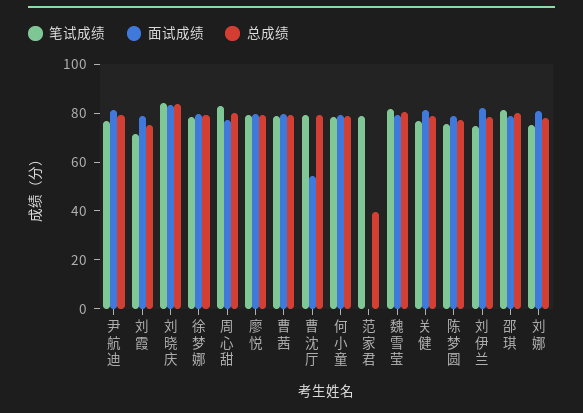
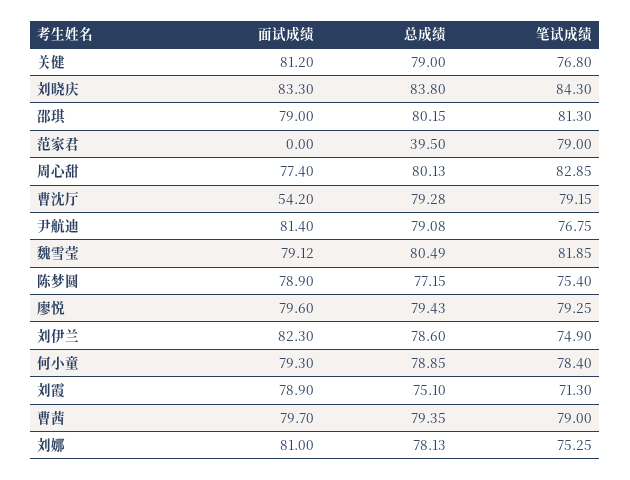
  {
    "笔试成绩": {
      "尹航迪": 76.75,
      "刘霞": 71.3,
      "刘晓庆": 84.3,
-     "徐梦娜": 80,
      "周心甜": 82.85,
      "廖悦": 79.25,
      "曹茜": 79,
      "曹沈厅": 79.15,
      "何小童": 78.4,
      "范家君": 79,
      "魏雪莹": 81.85,
      "关健": 76.8,
      "陈梦圆": 75.4,
      "刘伊兰": 74.9,
      "邵琪": 81.3,
      "刘娜": 75.25
    },
    "面试成绩": {
      "尹航迪": 81.4,
      "刘霞": 78.9,
      "刘晓庆": 83.3,
-     "徐梦娜": 80,
      "周心甜": 77.4,
      "廖悦": 79.6,
      "曹茜": 79.7,
      "曹沈厅": 54.2,
      "何小童": 79.3,
      "范家君": 0,
      "魏雪莹": 79.12,
      "关健": 81.2,
      "陈梦圆": 78.9,
      "刘伊兰": 82.3,
      "邵琪": 79,
      "刘娜": 81
    },
    "总成绩": {
      "尹航迪": 79.08,
      "刘霞": 75.1,
      "刘晓庆": 83.8,
-     "徐梦娜": 80,
      "周心甜": 80.13,
      "廖悦": 79.43,
      "曹茜": 79.35,
      "曹沈厅": 79.28,
      "何小童": 78.85,
      "范家君": 39.5,
      "魏雪莹": 80.49,
      "关健": 79,
      "陈梦圆": 77.15,
      "刘伊兰": 78.6,
      "邵琪": 80.15,
      "刘娜": 78.13
    }
  }

